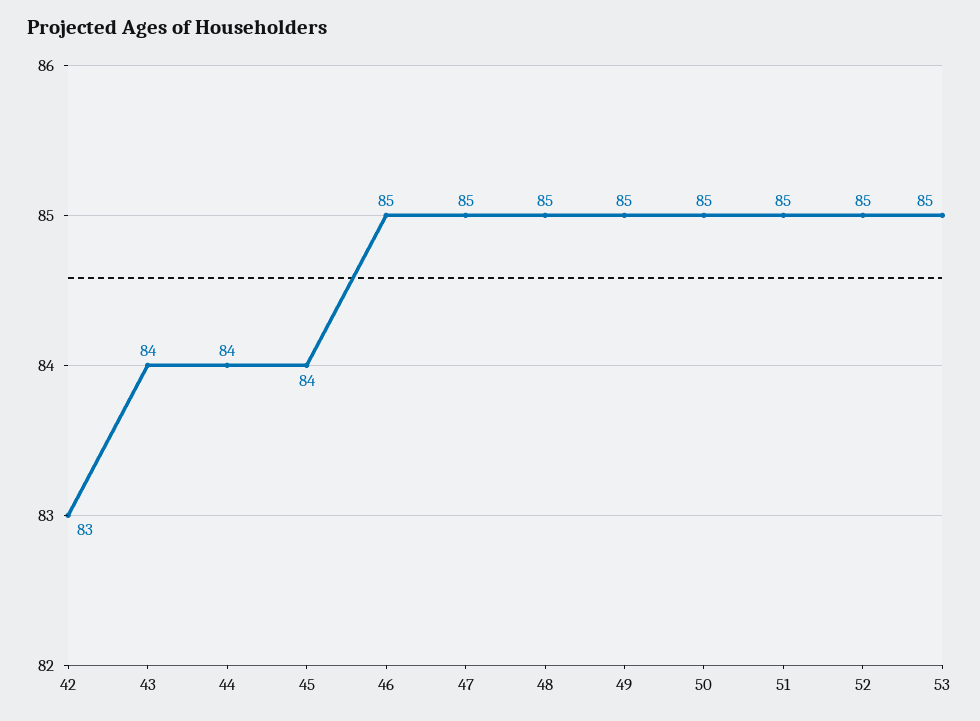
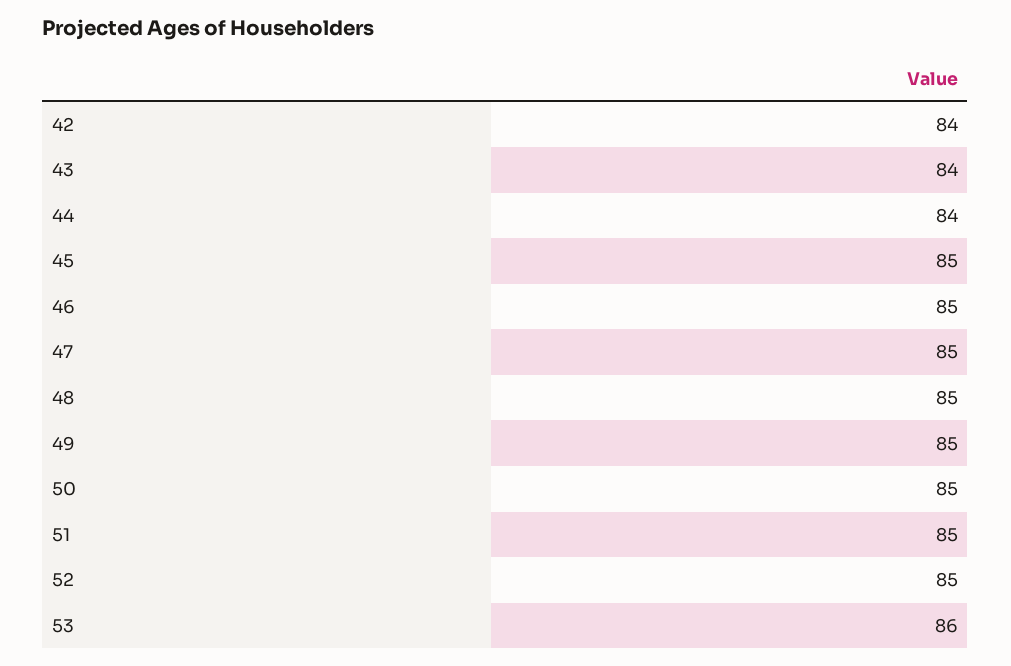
  {
-   "42": 83,
+   "42": 84,
    "43": 84,
    "44": 84,
-   "45": 84,
+   "45": 85,
    "46": 85,
    "47": 85,
    "48": 85,
    "49": 85,
    "50": 85,
    "51": 85,
    "52": 85,
-   "53": 85
+   "53": 86
  }

